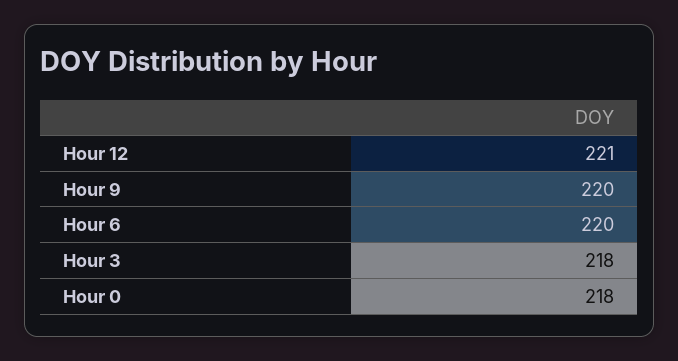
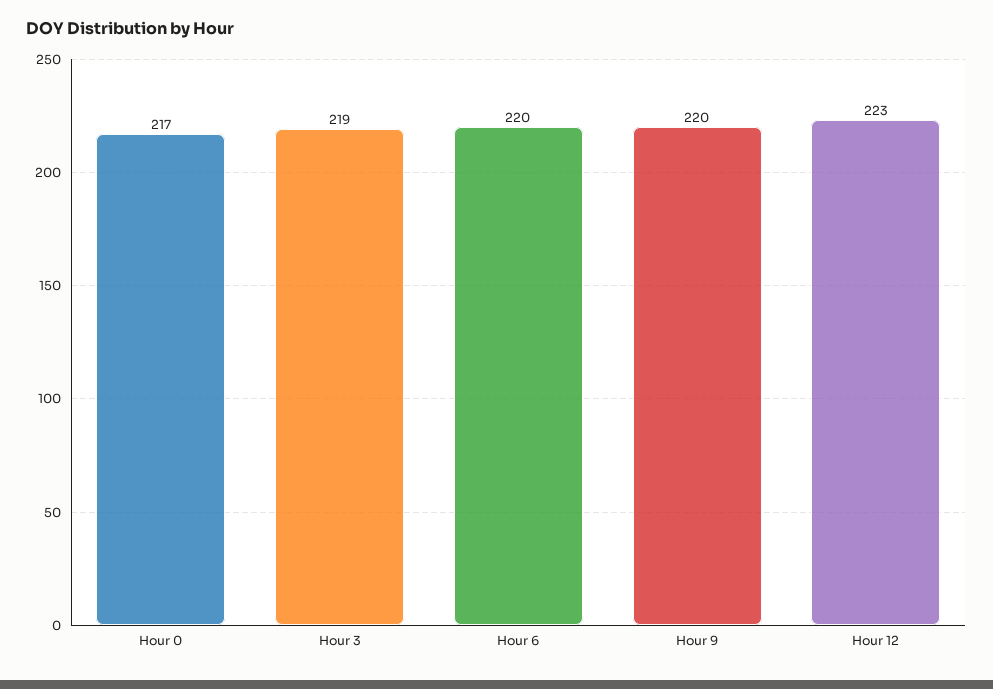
  {
-   "Hour 12": 221,
+   "Hour 12": 223,
    "Hour 9": 220,
    "Hour 6": 220,
-   "Hour 3": 218,
+   "Hour 3": 219,
-   "Hour 0": 218
+   "Hour 0": 217
  }

